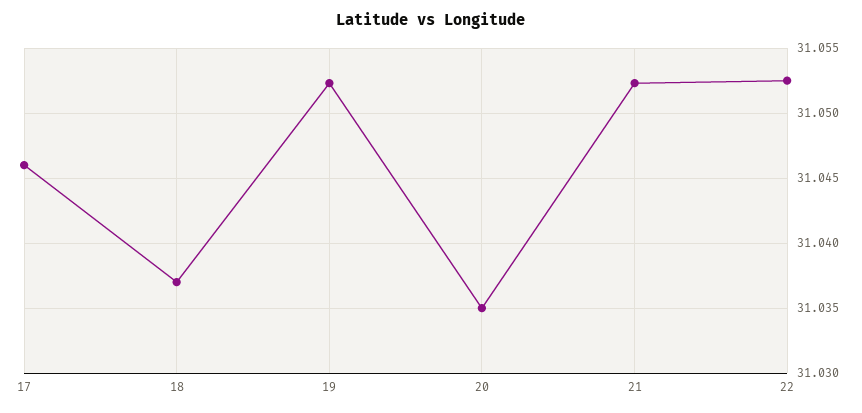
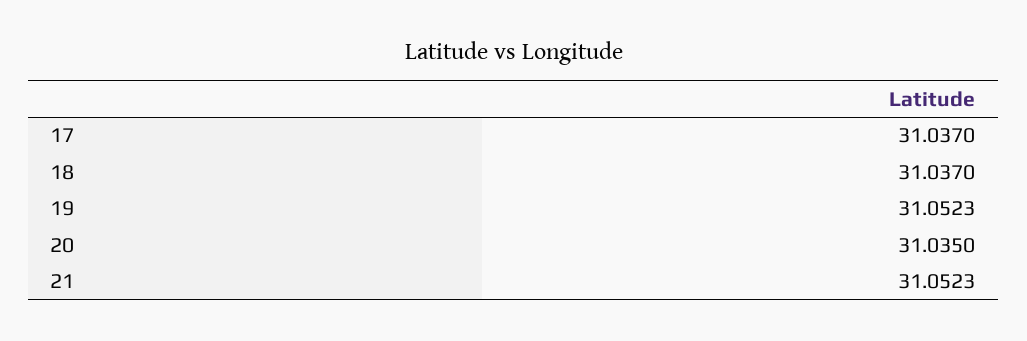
  {
-   "17": 31.046,
+   "17": 31.037,
    "18": 31.037,
    "19": 31.0523,
    "20": 31.035,
-   "21": 31.0523,
+   "21": 31.0523
-   "22": 31.0525
  }

